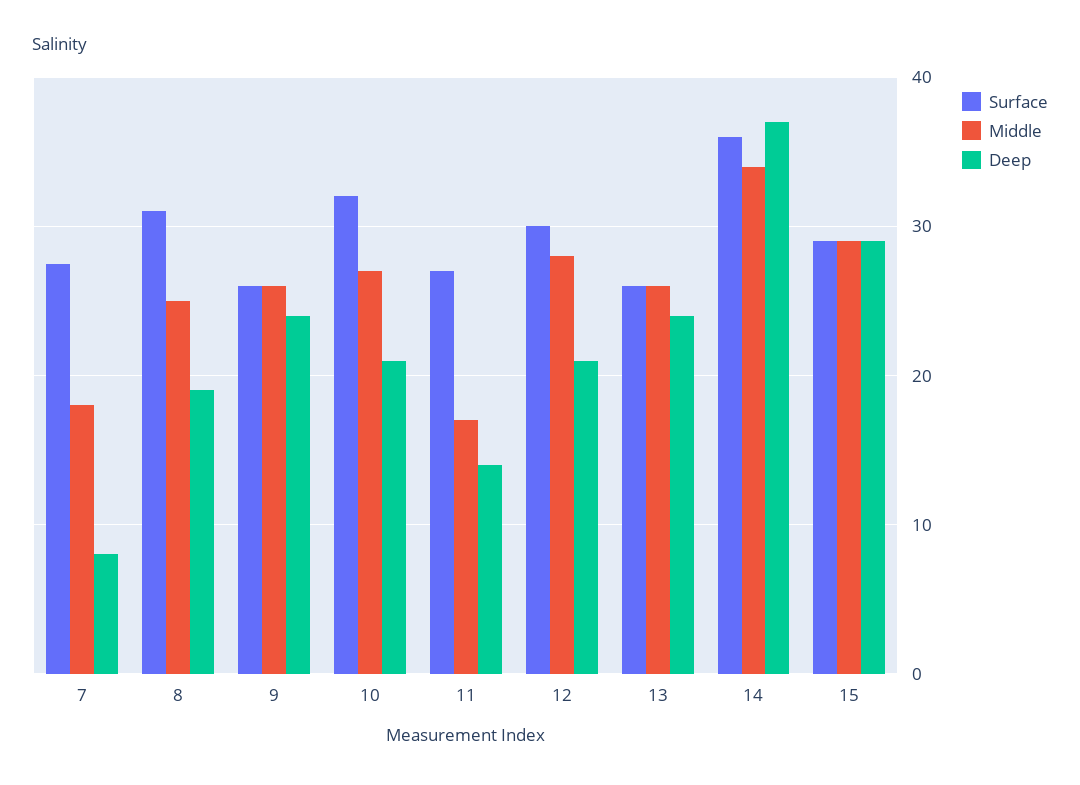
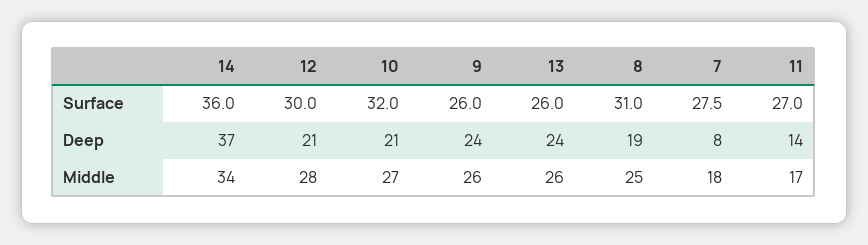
  {
    "Surface": {
      "7": 27.5,
      "8": 31,
      "9": 26,
      "10": 32,
      "11": 27,
      "12": 30,
      "13": 26,
-     "14": 36,
+     "14": 36
-     "15": 29
    },
    "Middle": {
      "7": 18,
      "8": 25,
      "9": 26,
      "10": 27,
      "11": 17,
      "12": 28,
      "13": 26,
-     "14": 34,
+     "14": 34
-     "15": 29
    },
    "Deep": {
      "7": 8,
      "8": 19,
      "9": 24,
      "10": 21,
      "11": 14,
      "12": 21,
      "13": 24,
-     "14": 37,
+     "14": 37
-     "15": 29
    }
  }

